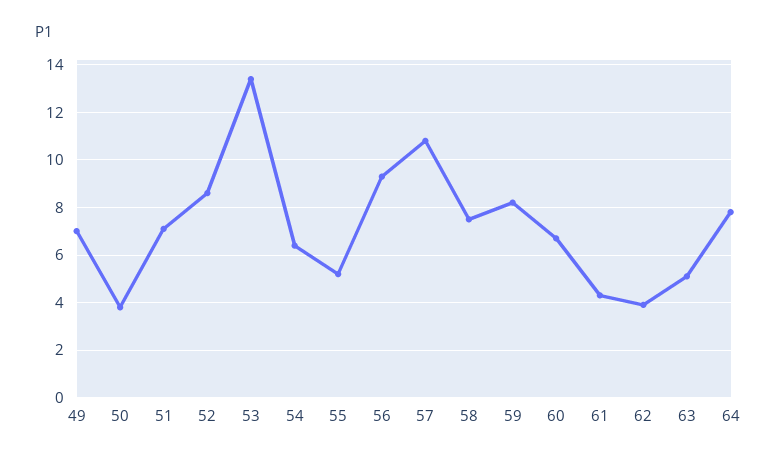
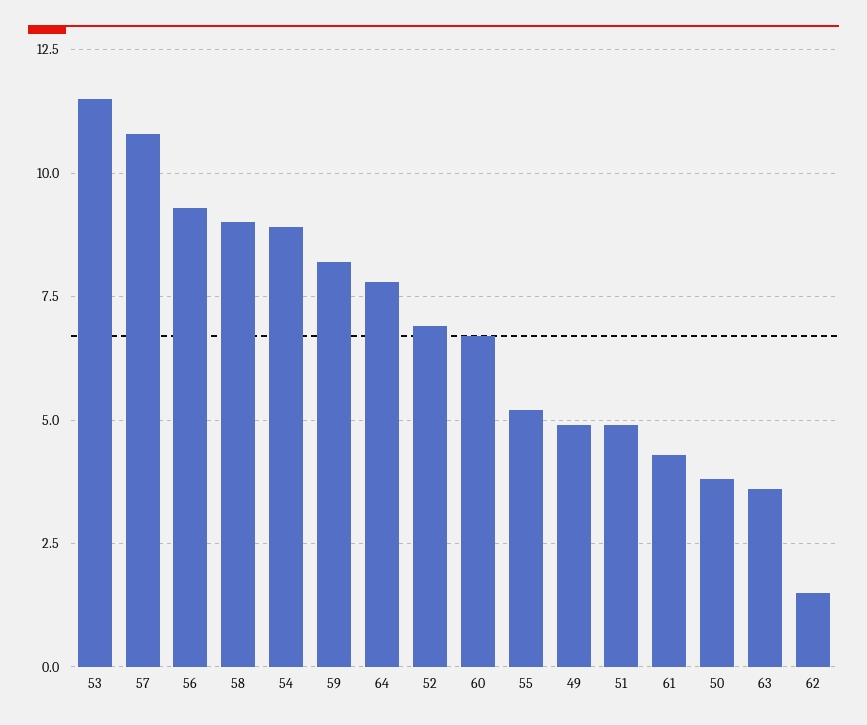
  {
-   "49": 7,
+   "49": 5,
    "50": 4,
-   "51": 7,
+   "51": 5,
-   "52": 8.5,
+   "52": 7,
-   "53": 13.5,
+   "53": 11.5,
-   "54": 6.5,
+   "54": 9,
    "55": 5,
    "56": 9.5,
    "57": 11,
-   "58": 7.5,
+   "58": 9,
    "59": 8,
    "60": 6.5,
    "61": 4.5,
-   "62": 4,
+   "62": 1.5,
-   "63": 5,
+   "63": 3.5,
    "64": 8
  }

